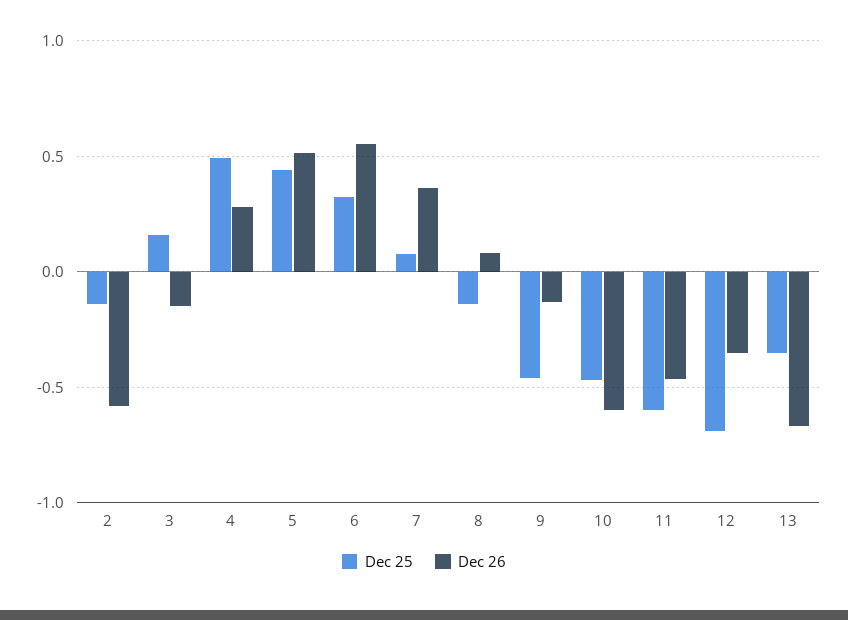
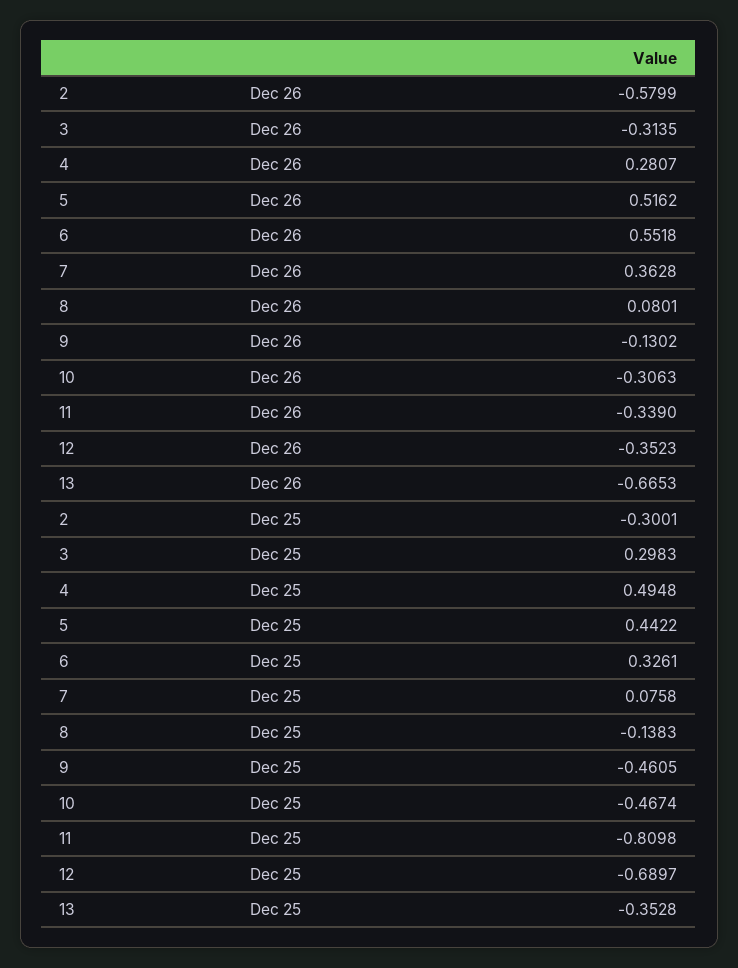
  {
    "Dec 25": {
-     "2": -0.15,
+     "2": -0.3001,
-     "3": 0.15,
+     "3": 0.2983,
      "4": 0.4948,
      "5": 0.4422,
      "6": 0.3261,
      "7": 0.0758,
      "8": -0.1383,
      "9": -0.4605,
      "10": -0.4674,
-     "11": -0.6,
+     "11": -0.8098,
      "12": -0.6897,
      "13": -0.3528
    },
    "Dec 26": {
      "2": -0.5799,
-     "3": -0.15,
+     "3": -0.3135,
      "4": 0.2807,
      "5": 0.5162,
      "6": 0.5518,
      "7": 0.3628,
      "8": 0.0801,
      "9": -0.1302,
-     "10": -0.6,
+     "10": -0.3063,
-     "11": -0.45,
+     "11": -0.339,
      "12": -0.3523,
      "13": -0.6653
    }
  }

